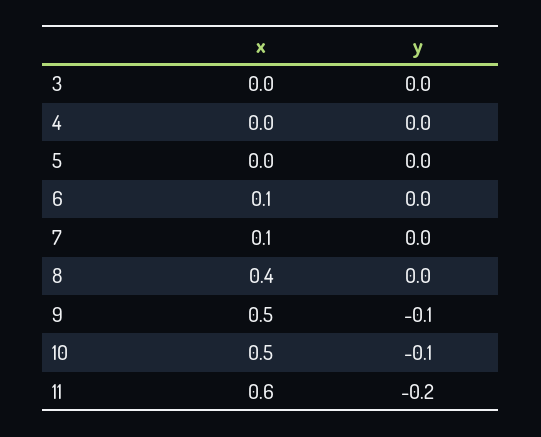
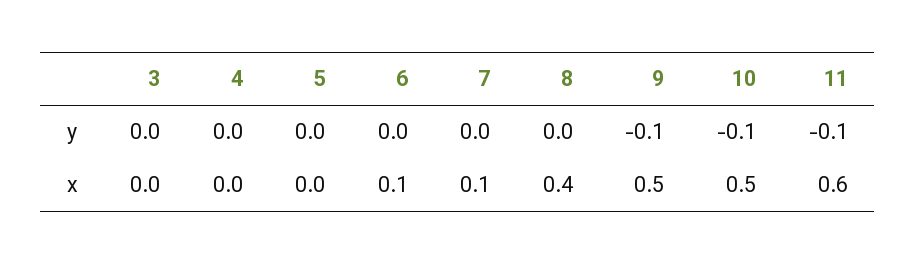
  {
    "x": {
      "3": 0,
      "4": 0,
      "5": 0,
      "6": 0.1,
      "7": 0.1,
      "8": 0.4,
      "9": 0.5,
      "10": 0.5,
      "11": 0.6
    },
    "y": {
      "3": 0,
      "4": 0,
      "5": 0,
      "6": 0,
      "7": 0,
      "8": 0,
      "9": -0.1,
      "10": -0.1,
-     "11": -0.2
+     "11": -0.1
    }
  }

